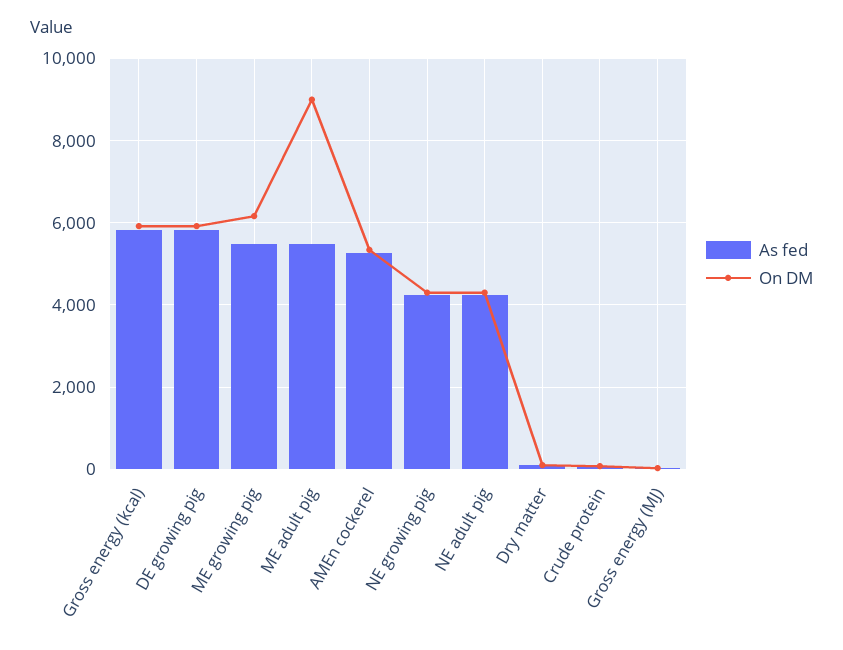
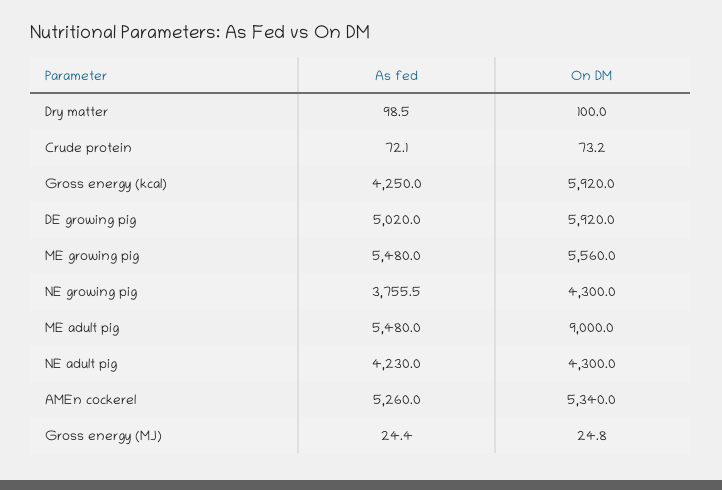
  {
    "As fed": {
-     "Gross energy (kcal)": 5800,
+     "Gross energy (kcal)": 4250,
-     "DE growing pig": 5800,
+     "DE growing pig": 5020,
      "ME growing pig": 5480,
      "ME adult pig": 5480,
      "AMEn cockerel": 5260,
-     "NE growing pig": 4200,
+     "NE growing pig": 3755.5,
      "NE adult pig": 4230,
      "Dry matter": 98.5,
      "Crude protein": 72.1,
      "Gross energy (MJ)": 24.4
    },
    "On DM": {
      "Gross energy (kcal)": 5920,
      "DE growing pig": 5920,
-     "ME growing pig": 6200,
+     "ME growing pig": 5560,
      "ME adult pig": 9000,
      "AMEn cockerel": 5340,
      "NE growing pig": 4300,
      "NE adult pig": 4300,
      "Dry matter": 100,
      "Crude protein": 73.2,
      "Gross energy (MJ)": 24.8
    }
  }

